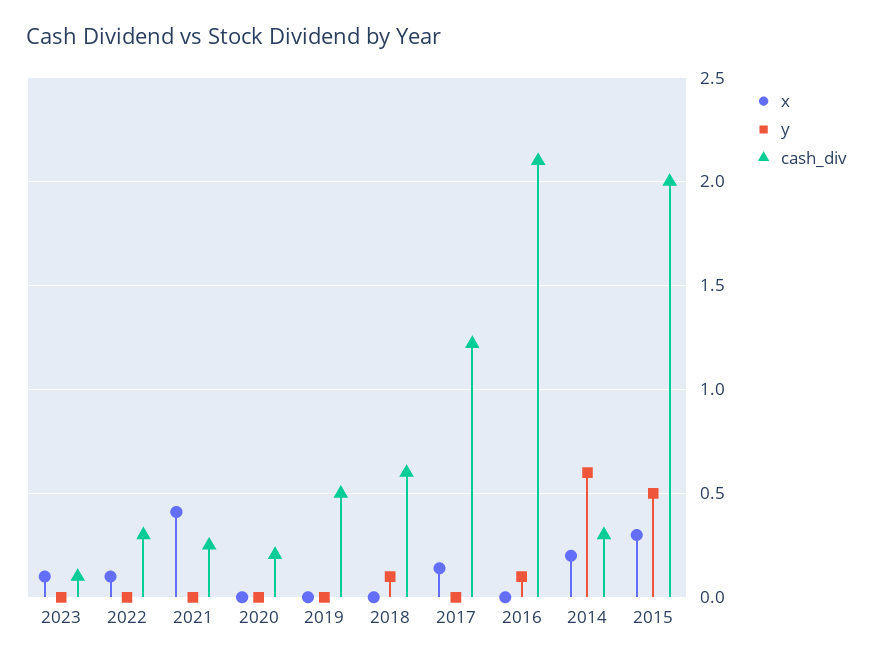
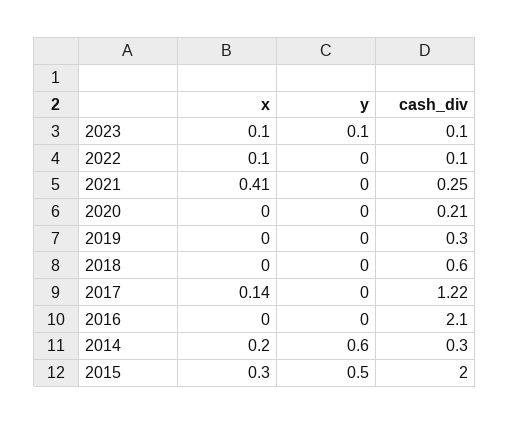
  {
    "x": {
      "2023": 0.1,
      "2022": 0.1,
      "2021": 0.41,
      "2020": 0,
      "2019": 0,
      "2018": 0,
      "2017": 0.14,
      "2016": 0,
      "2014": 0.2,
      "2015": 0.3
    },
    "y": {
-     "2023": 0,
+     "2023": 0.1,
      "2022": 0,
      "2021": 0,
      "2020": 0,
      "2019": 0,
-     "2018": 0.1,
+     "2018": 0,
      "2017": 0,
-     "2016": 0.1,
+     "2016": 0,
      "2014": 0.6,
      "2015": 0.5
    },
    "cash_div": {
      "2023": 0.1,
-     "2022": 0.3,
+     "2022": 0.1,
      "2021": 0.25,
      "2020": 0.21,
-     "2019": 0.5,
+     "2019": 0.3,
      "2018": 0.6,
      "2017": 1.22,
      "2016": 2.1,
      "2014": 0.3,
      "2015": 2
    }
  }

